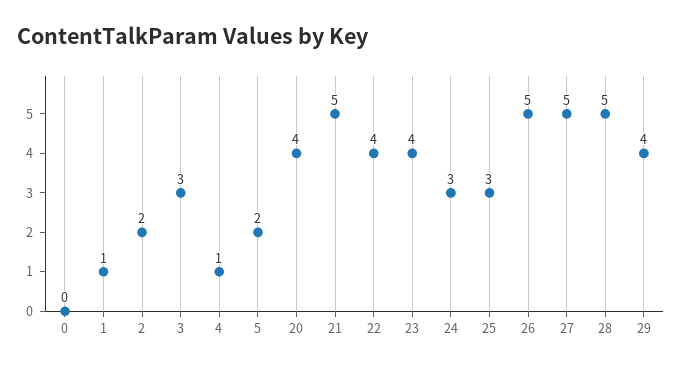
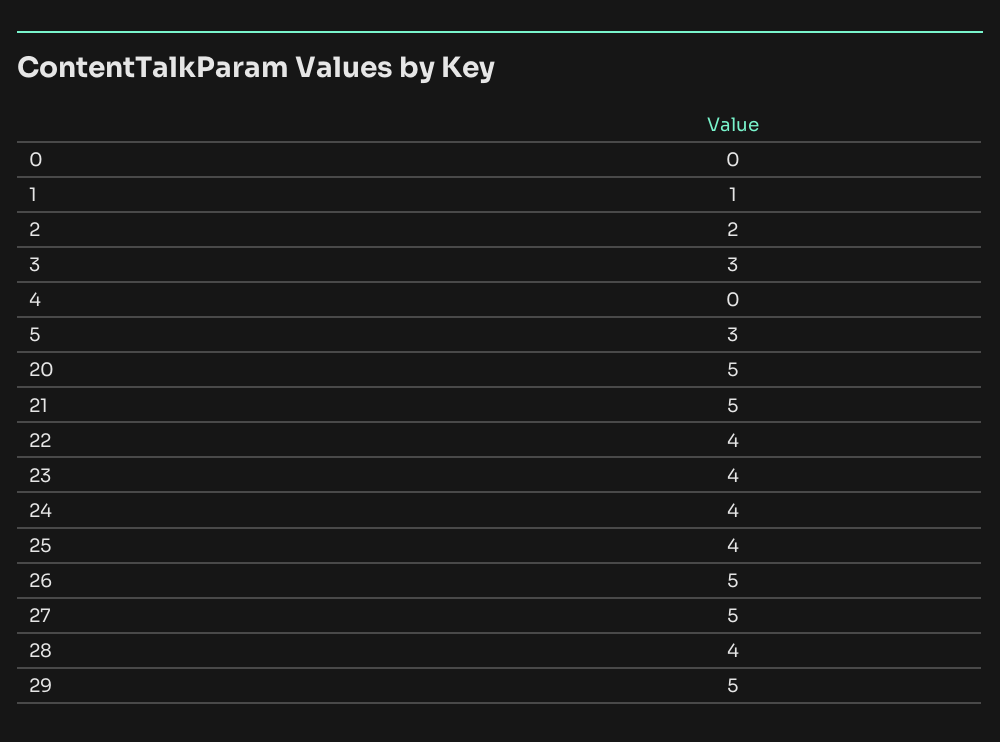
  {
    "0": 0,
    "1": 1,
    "2": 2,
    "3": 3,
-   "4": 1,
+   "4": 0,
-   "5": 2,
+   "5": 3,
-   "20": 4,
+   "20": 5,
    "21": 5,
    "22": 4,
    "23": 4,
-   "24": 3,
+   "24": 4,
-   "25": 3,
+   "25": 4,
    "26": 5,
    "27": 5,
-   "28": 5,
+   "28": 4,
-   "29": 4
+   "29": 5
  }

